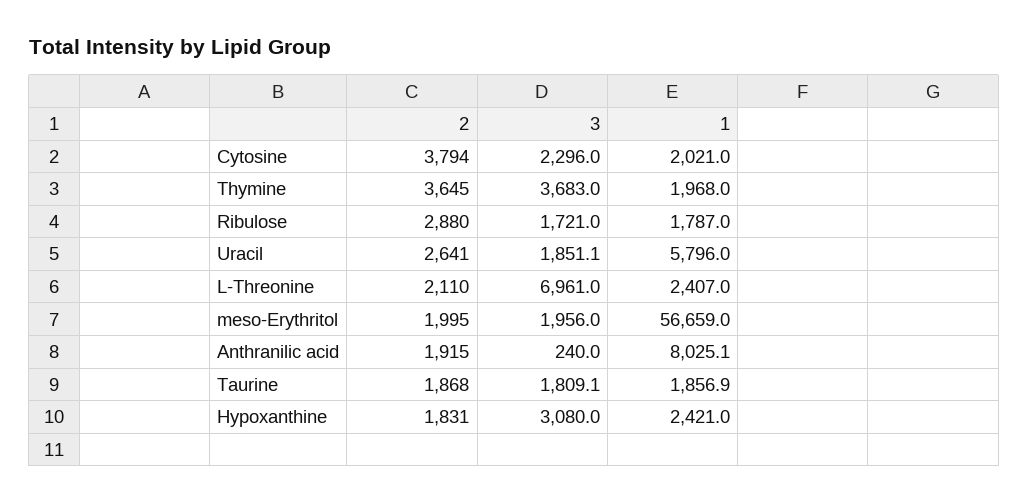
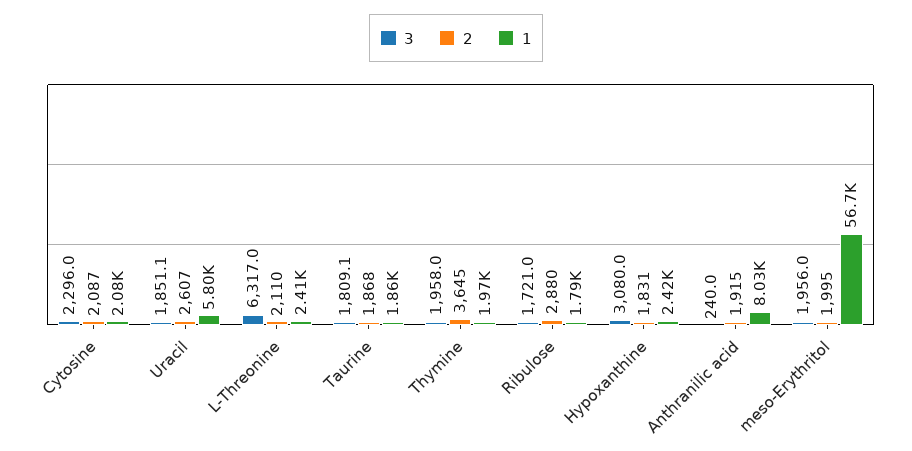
  {
    "2": {
-     "Cytosine": 3794,
+     "Cytosine": 2087,
      "Thymine": 3645,
      "Ribulose": 2880,
-     "Uracil": 2641,
+     "Uracil": 2607,
      "L-Threonine": 2110,
      "meso-Erythritol": 1995,
      "Anthranilic acid": 1915,
      "Taurine": 1868,
      "Hypoxanthine": 1831
    },
    "3": {
      "Cytosine": 2296,
-     "Thymine": 3683,
+     "Thymine": 1958,
      "Ribulose": 1721,
      "Uracil": 1851.1,
-     "L-Threonine": 6961,
+     "L-Threonine": 6317,
      "meso-Erythritol": 1956,
      "Anthranilic acid": 240,
      "Taurine": 1809.1,
      "Hypoxanthine": 3080
    },
    "1": {
-     "Cytosine": 2021,
+     "Cytosine": 2080,
      "Thymine": 1968,
      "Ribulose": 1787,
      "Uracil": 5796,
      "L-Threonine": 2407,
      "meso-Erythritol": 56659,
      "Anthranilic acid": 8025.1,
      "Taurine": 1856.9,
      "Hypoxanthine": 2421
    }
  }

